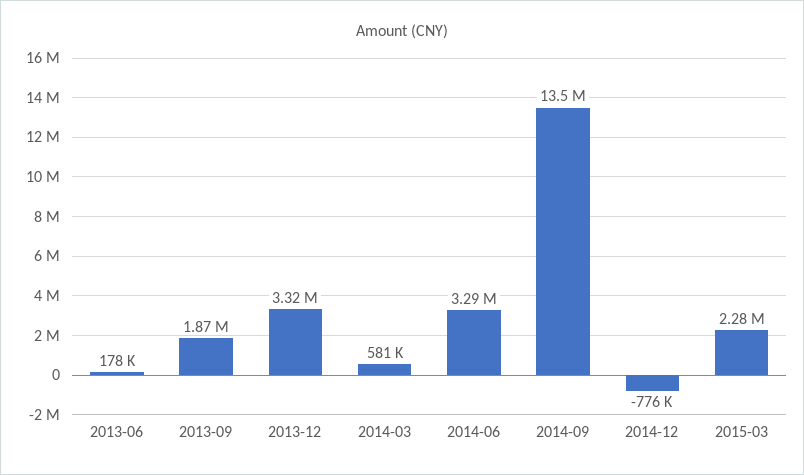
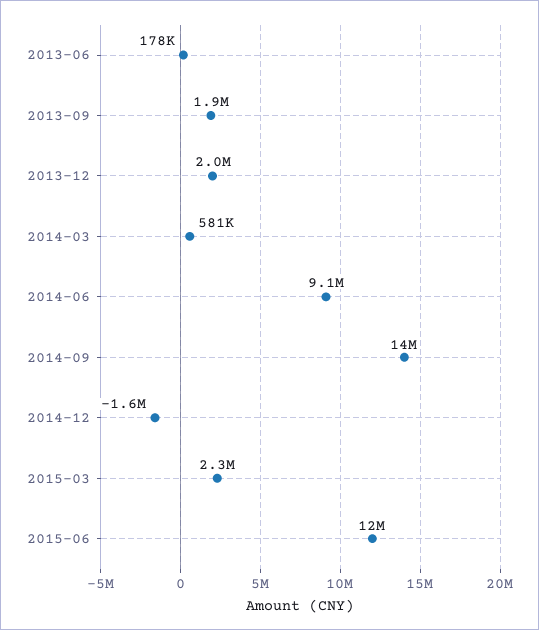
  {
    "2013-06": 178000,
    "2013-09": 1870000,
-   "2013-12": 3320000,
+   "2013-12": 2000000,
    "2014-03": 581000,
-   "2014-06": 3290000,
+   "2014-06": 9100000,
    "2014-09": 13500000,
-   "2014-12": -776000,
+   "2014-12": -1600000,
-   "2015-03": 2280000
+   "2015-03": 2280000,
+   "2015-06": 12000000
  }

